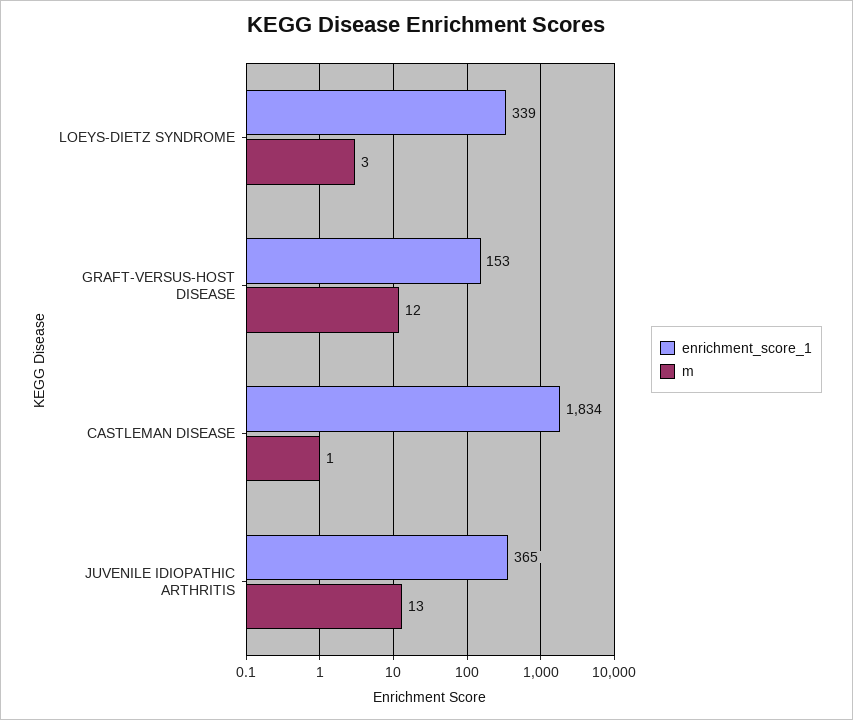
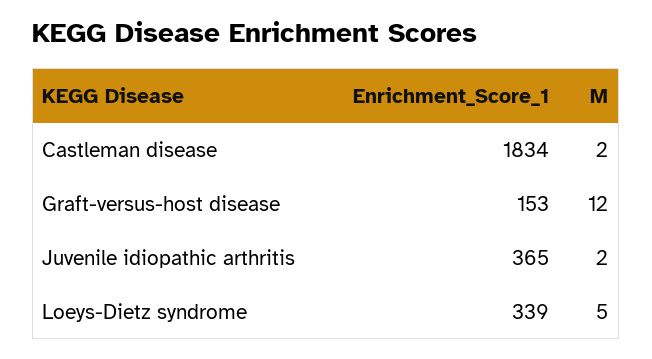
  {
    "enrichment_score_1": {
      "LOEYS-DIETZ SYNDROME": 339,
      "GRAFT-VERSUS-HOST DISEASE": 153,
      "CASTLEMAN DISEASE": 1834,
      "JUVENILE IDIOPATHIC ARTHRITIS": 365
    },
    "m": {
-     "LOEYS-DIETZ SYNDROME": 3,
+     "LOEYS-DIETZ SYNDROME": 5,
      "GRAFT-VERSUS-HOST DISEASE": 12,
-     "CASTLEMAN DISEASE": 1,
+     "CASTLEMAN DISEASE": 2,
-     "JUVENILE IDIOPATHIC ARTHRITIS": 13
+     "JUVENILE IDIOPATHIC ARTHRITIS": 2
    }
  }

